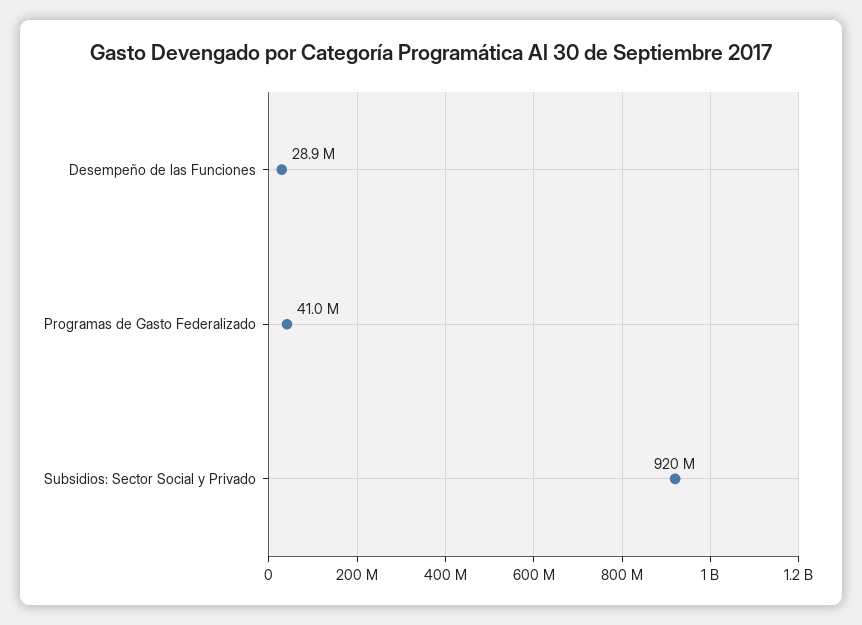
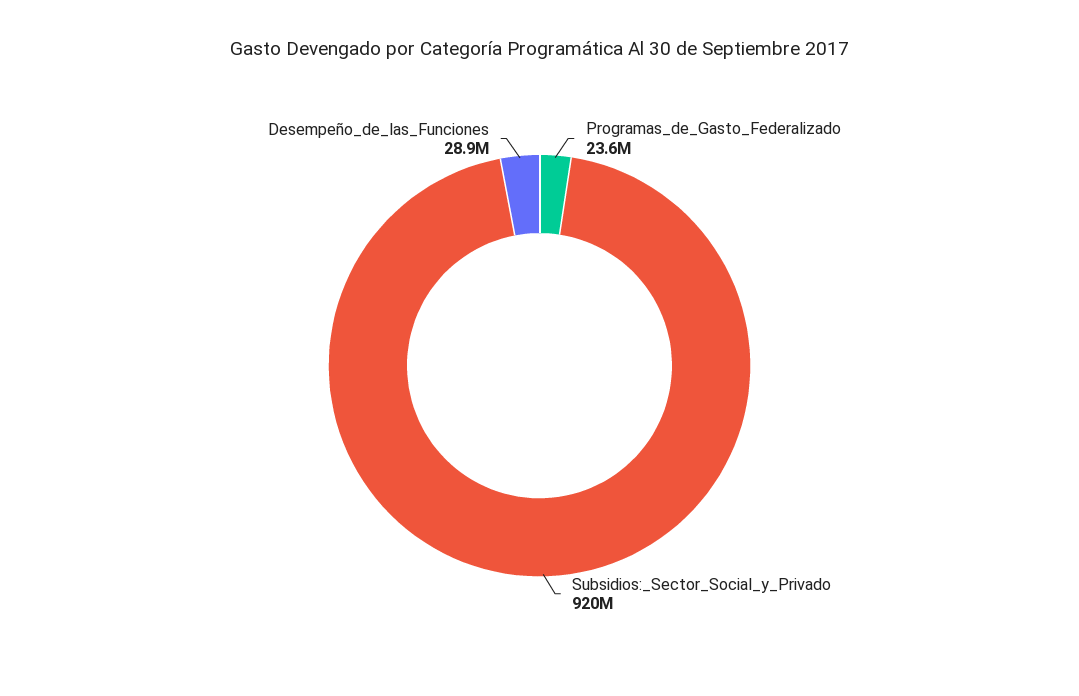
  {
    "Desempeño de las Funciones": 28900000,
-   "Programas de Gasto Federalizado": 41000000,
+   "Programas de Gasto Federalizado": 23600000,
    "Subsidios: Sector Social y Privado": 920000000
  }

